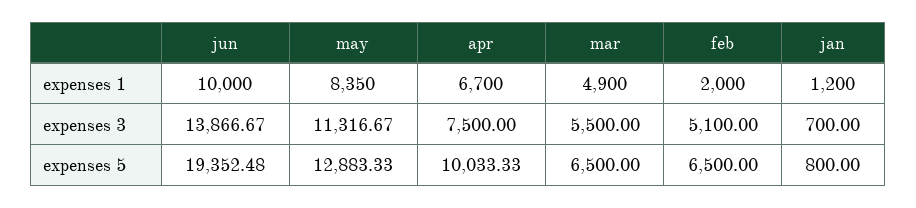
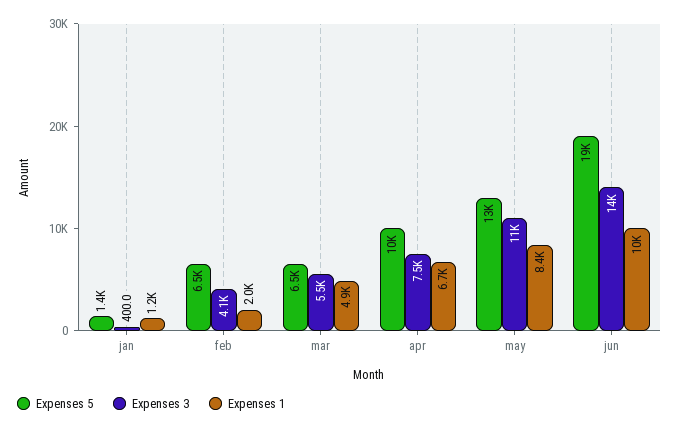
  {
    "expenses 1": {
      "jun": 10000,
      "may": 8350,
      "apr": 6700,
      "mar": 4900,
      "feb": 2000,
      "jan": 1200
    },
    "expenses 3": {
      "jun": 13866.67,
      "may": 11316.67,
      "apr": 7500,
      "mar": 5500,
-     "feb": 5100,
+     "feb": 4100,
-     "jan": 700
+     "jan": 400
    },
    "expenses 5": {
      "jun": 19352.48,
      "may": 12883.33,
      "apr": 10033.33,
      "mar": 6500,
      "feb": 6500,
-     "jan": 800
+     "jan": 1400
    }
  }

